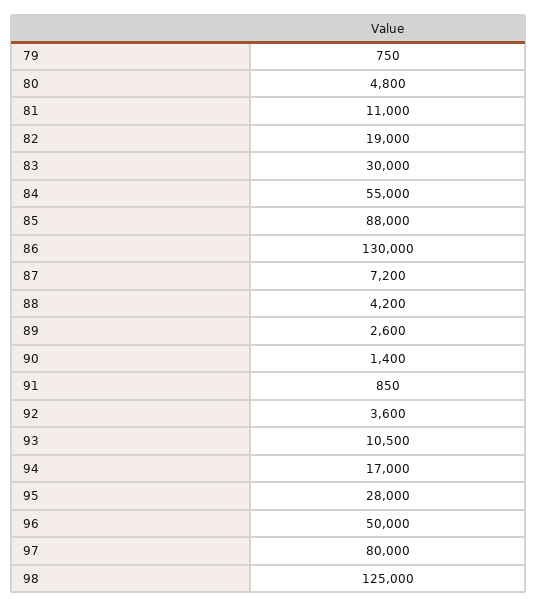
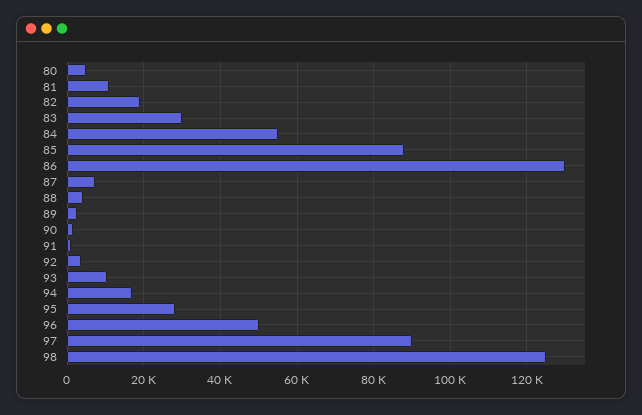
  {
-   "79": 750,
    "80": 4800,
    "81": 11000,
    "82": 19000,
    "83": 30000,
    "84": 55000,
    "85": 88000,
    "86": 130000,
    "87": 7200,
    "88": 4200,
    "89": 2600,
    "90": 1400,
    "91": 850,
    "92": 3600,
    "93": 10500,
    "94": 17000,
    "95": 28000,
    "96": 50000,
-   "97": 80000,
+   "97": 90000,
    "98": 125000
  }

